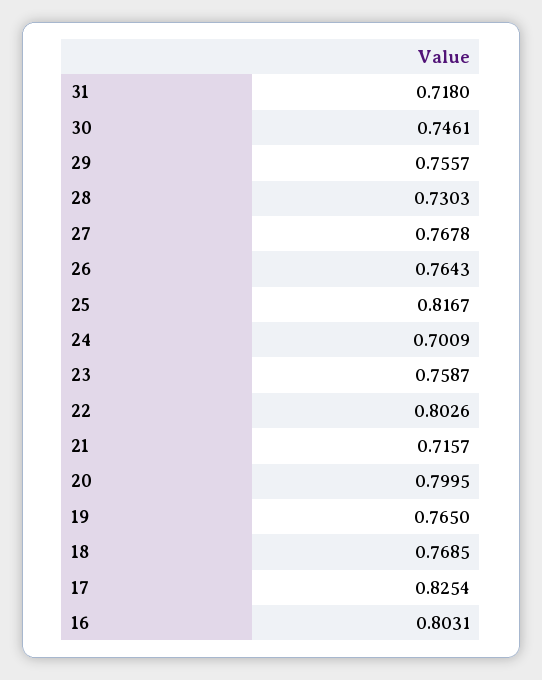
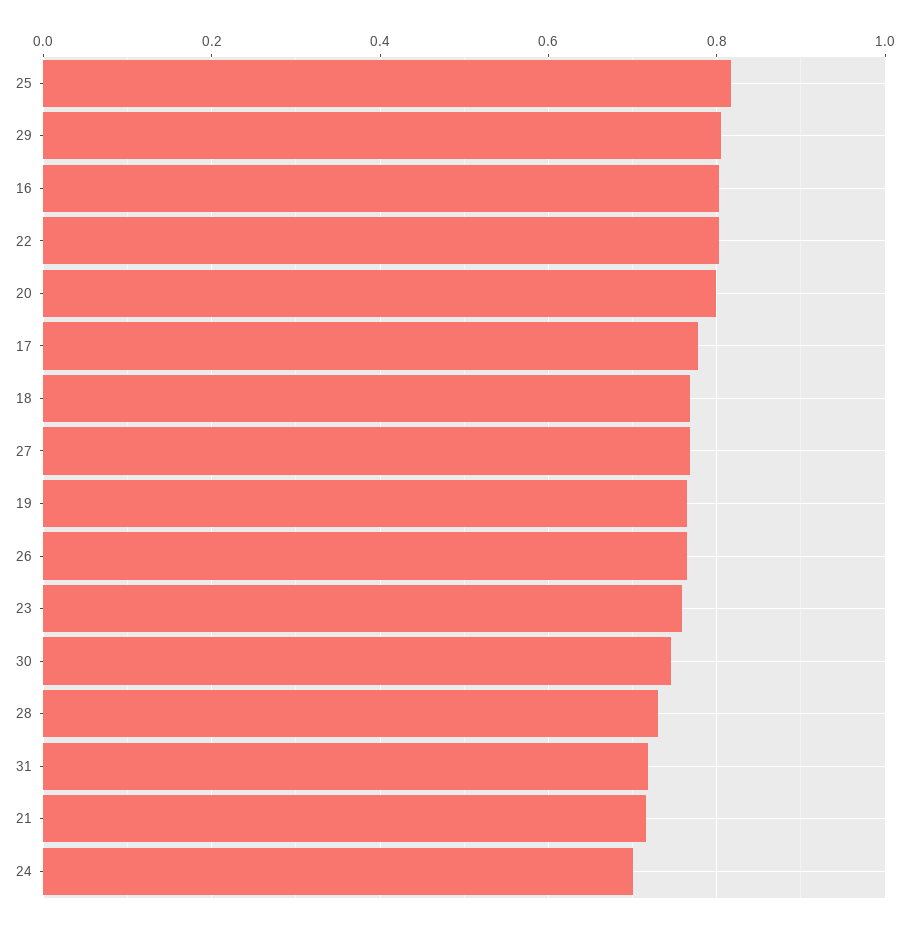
  {
    "31": 0.718,
    "30": 0.7461,
-   "29": 0.7557,
+   "29": 0.8,
    "28": 0.7303,
    "27": 0.7678,
    "26": 0.7643,
    "25": 0.8167,
    "24": 0.7009,
    "23": 0.7587,
    "22": 0.8026,
    "21": 0.7157,
    "20": 0.7995,
    "19": 0.765,
    "18": 0.7685,
-   "17": 0.8254,
+   "17": 0.78,
    "16": 0.8031
  }

